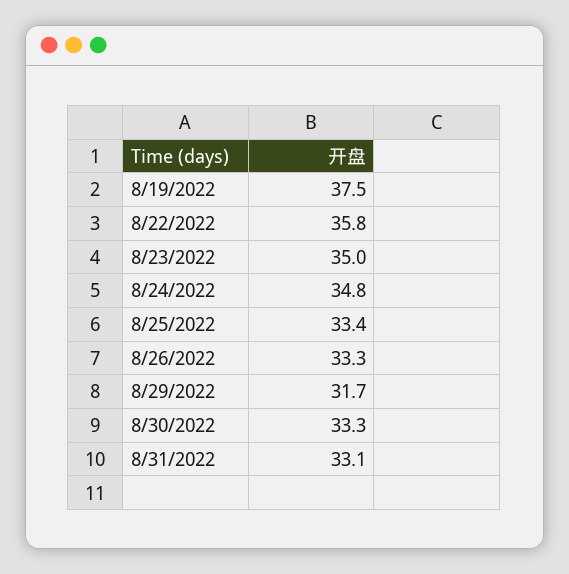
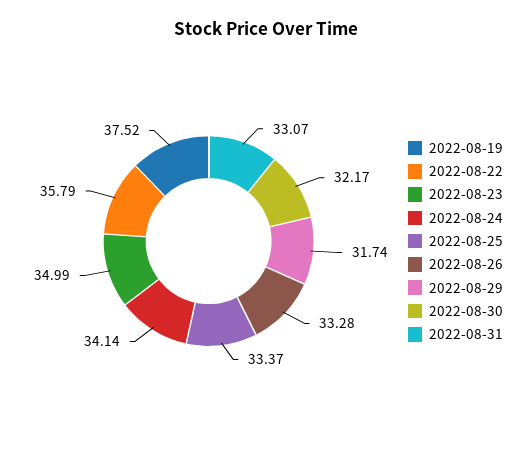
  {
    "8/19/2022": 37.52,
    "8/22/2022": 35.79,
    "8/23/2022": 34.99,
-   "8/24/2022": 34.8,
+   "8/24/2022": 34.14,
    "8/25/2022": 33.37,
    "8/26/2022": 33.28,
    "8/29/2022": 31.74,
-   "8/30/2022": 33.3,
+   "8/30/2022": 32.17,
    "8/31/2022": 33.07
  }

